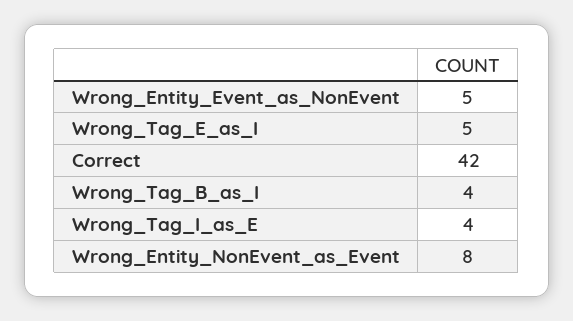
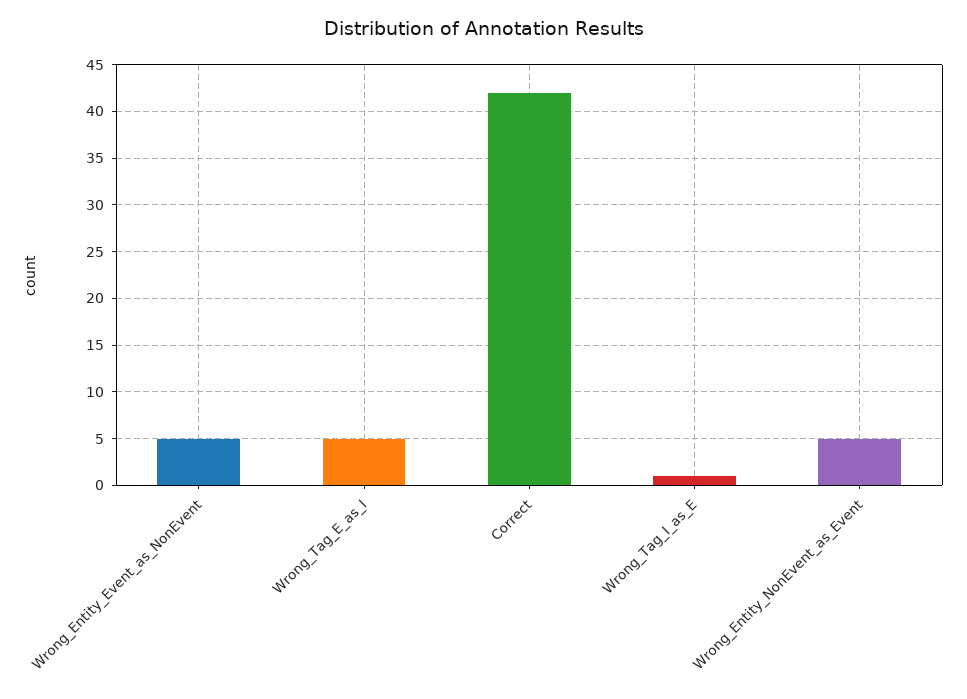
  {
    "Wrong_Entity_Event_as_NonEvent": 5,
    "Wrong_Tag_E_as_I": 5,
    "Correct": 42,
-   "Wrong_Tag_B_as_I": 4,
-   "Wrong_Tag_I_as_E": 4,
+   "Wrong_Tag_I_as_E": 1,
-   "Wrong_Entity_NonEvent_as_Event": 8
+   "Wrong_Entity_NonEvent_as_Event": 5
  }

